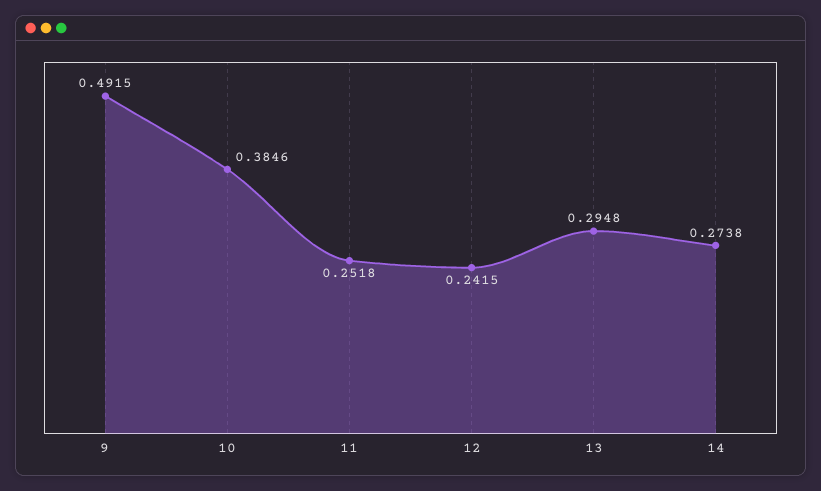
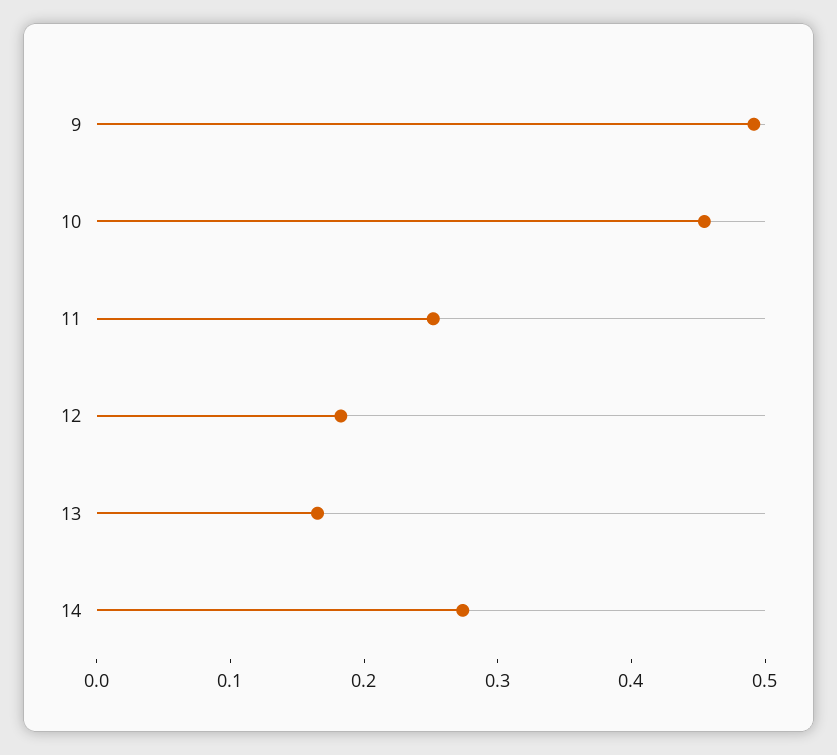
  {
    "9": 0.4915,
-   "10": 0.3846,
+   "10": 0.46,
    "11": 0.2518,
-   "12": 0.2415,
+   "12": 0.18,
-   "13": 0.2948,
+   "13": 0.16,
    "14": 0.2738
  }

